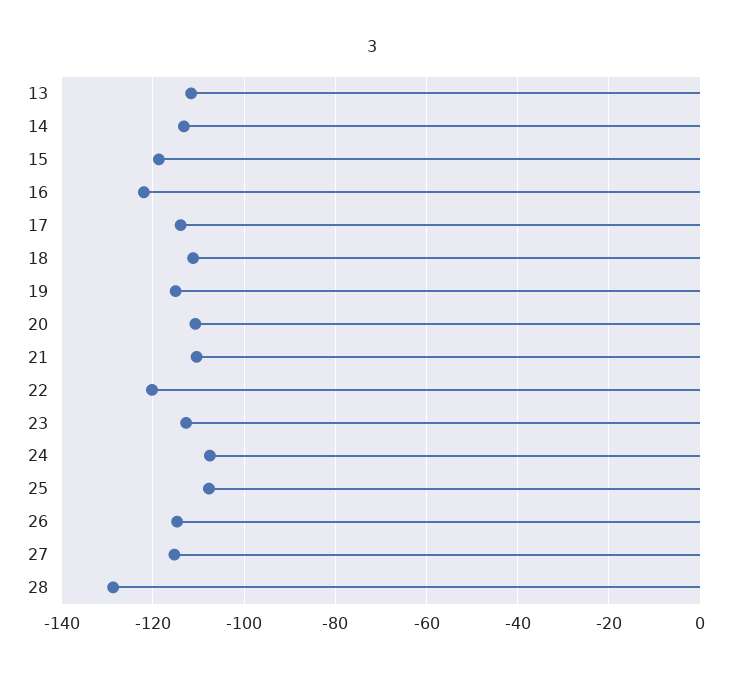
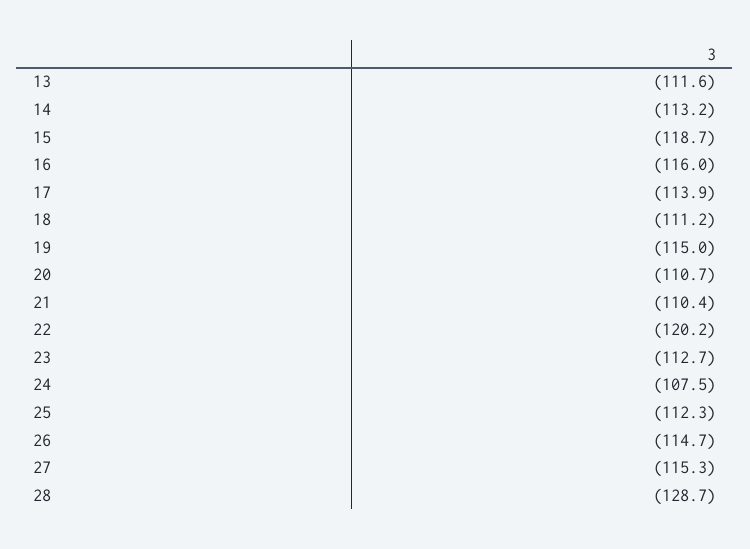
  {
    "13": -111.6,
    "14": -113.2,
    "15": -118.7,
-   "16": -122,
+   "16": -116,
    "17": -113.9,
    "18": -111.2,
    "19": -115,
    "20": -110.7,
    "21": -110.4,
    "22": -120.2,
    "23": -112.7,
    "24": -107.5,
-   "25": -108,
+   "25": -112.3,
    "26": -114.7,
    "27": -115.3,
    "28": -128.7
  }

